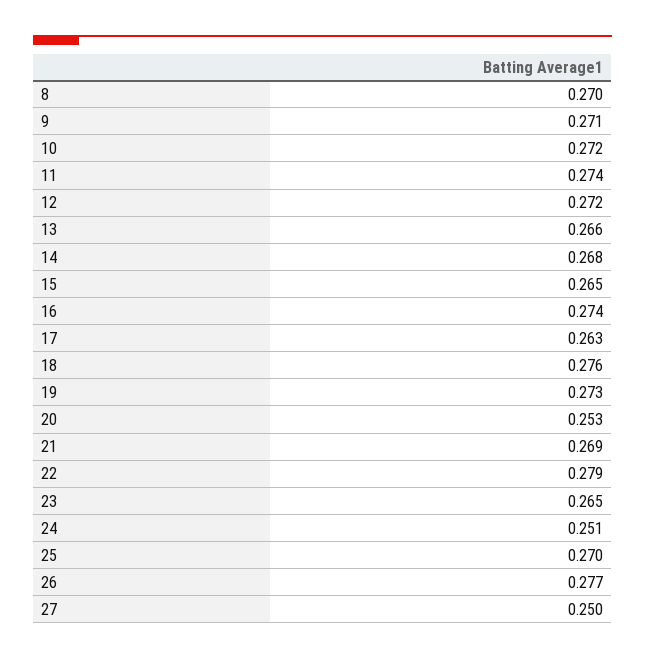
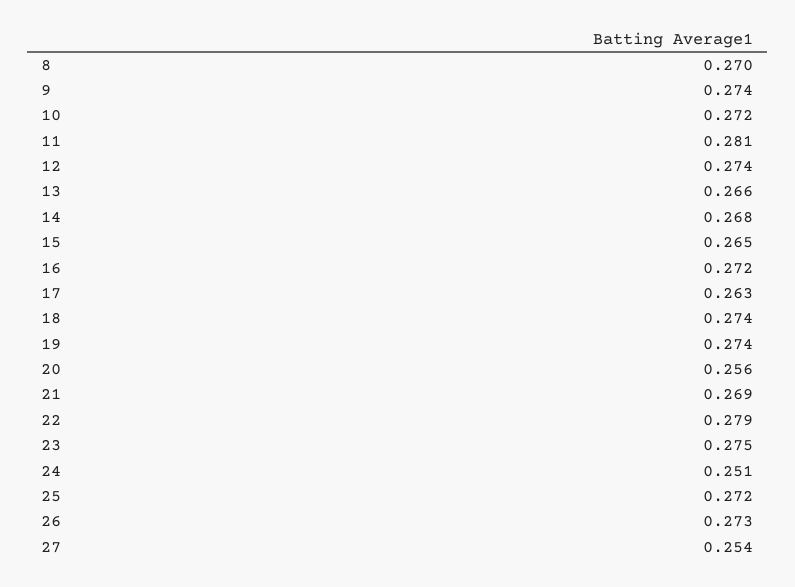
  {
    "8": 0.27,
-   "9": 0.271,
+   "9": 0.274,
    "10": 0.272,
-   "11": 0.274,
+   "11": 0.281,
-   "12": 0.272,
+   "12": 0.274,
    "13": 0.266,
    "14": 0.268,
    "15": 0.265,
-   "16": 0.274,
+   "16": 0.272,
    "17": 0.263,
-   "18": 0.276,
+   "18": 0.274,
-   "19": 0.273,
+   "19": 0.274,
-   "20": 0.253,
+   "20": 0.256,
    "21": 0.269,
    "22": 0.279,
-   "23": 0.265,
+   "23": 0.275,
    "24": 0.251,
-   "25": 0.27,
+   "25": 0.272,
-   "26": 0.277,
+   "26": 0.273,
-   "27": 0.25
+   "27": 0.254
  }

